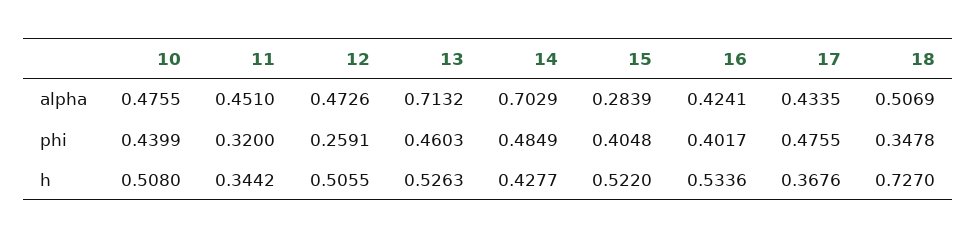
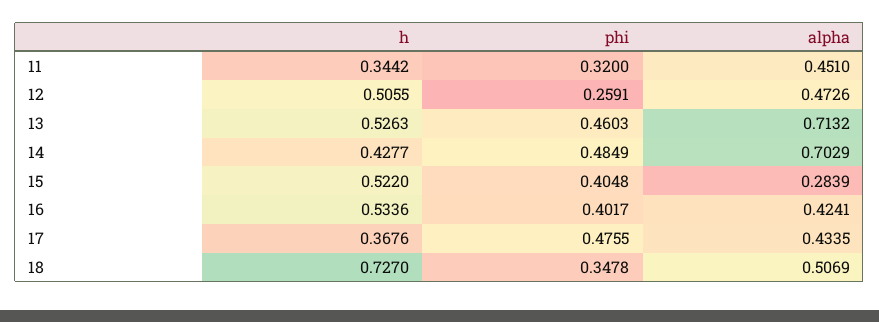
  {
-   "10": {
-     "alpha": 0.4755,
-     "phi": 0.4399,
-     "h": 0.508
-   },
    "11": {
      "alpha": 0.451,
      "phi": 0.32,
      "h": 0.3442
    },
    "12": {
      "alpha": 0.4726,
      "phi": 0.2591,
      "h": 0.5055
    },
    "13": {
      "alpha": 0.7132,
      "phi": 0.4603,
      "h": 0.5263
    },
    "14": {
      "alpha": 0.7029,
      "phi": 0.4849,
      "h": 0.4277
    },
    "15": {
      "alpha": 0.2839,
      "phi": 0.4048,
      "h": 0.522
    },
    "16": {
      "alpha": 0.4241,
      "phi": 0.4017,
      "h": 0.5336
    },
    "17": {
      "alpha": 0.4335,
      "phi": 0.4755,
      "h": 0.3676
    },
    "18": {
      "alpha": 0.5069,
      "phi": 0.3478,
      "h": 0.727
    }
  }

